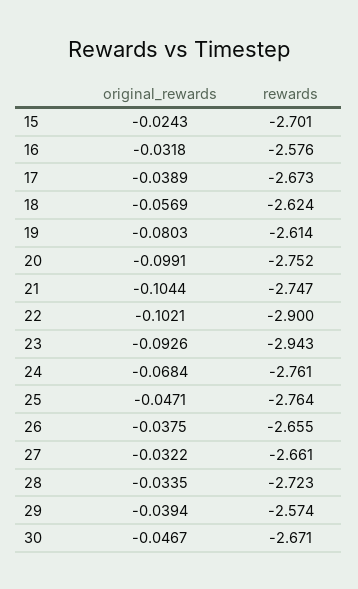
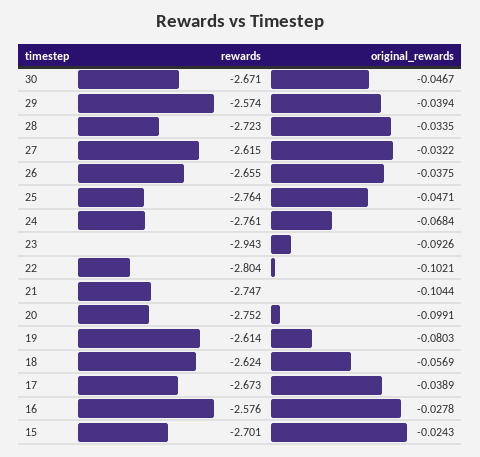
  {
    "original_rewards": {
      "15": -0.0243,
-     "16": -0.0318,
+     "16": -0.0278,
      "17": -0.0389,
      "18": -0.0569,
      "19": -0.0803,
      "20": -0.0991,
      "21": -0.1044,
      "22": -0.1021,
      "23": -0.0926,
      "24": -0.0684,
      "25": -0.0471,
      "26": -0.0375,
      "27": -0.0322,
      "28": -0.0335,
      "29": -0.0394,
      "30": -0.0467
    },
    "rewards": {
      "15": -2.701,
      "16": -2.576,
      "17": -2.673,
      "18": -2.624,
      "19": -2.614,
      "20": -2.752,
      "21": -2.747,
-     "22": -2.9,
+     "22": -2.804,
      "23": -2.943,
      "24": -2.761,
      "25": -2.764,
      "26": -2.655,
-     "27": -2.661,
+     "27": -2.615,
      "28": -2.723,
      "29": -2.574,
      "30": -2.671
    }
  }

